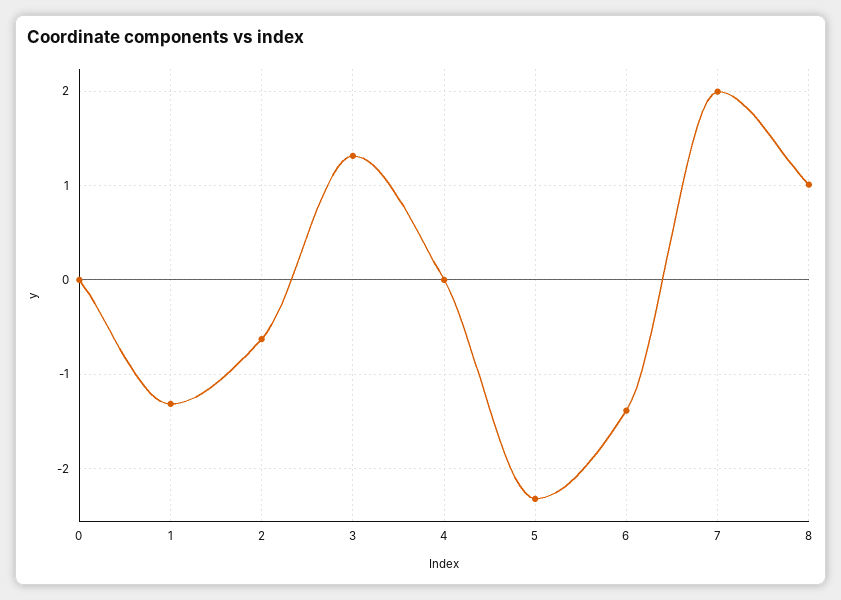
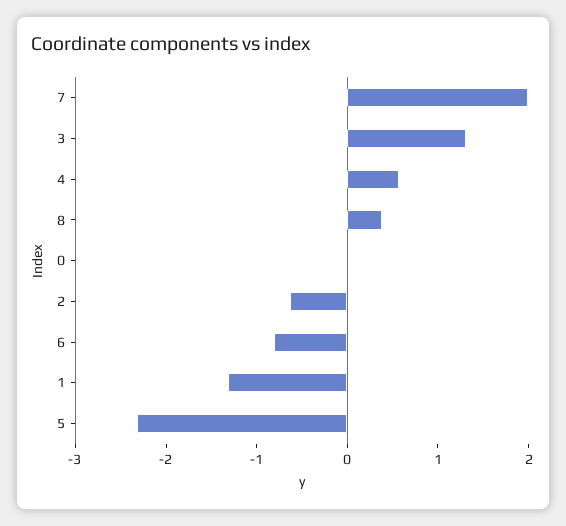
  {
    "0": 0,
    "1": -1.3,
    "2": -0.6,
    "3": 1.3,
-   "4": 0,
+   "4": 0.6,
    "5": -2.3,
-   "6": -1.4,
+   "6": -0.8,
    "7": 2,
-   "8": 1
+   "8": 0.4
  }

